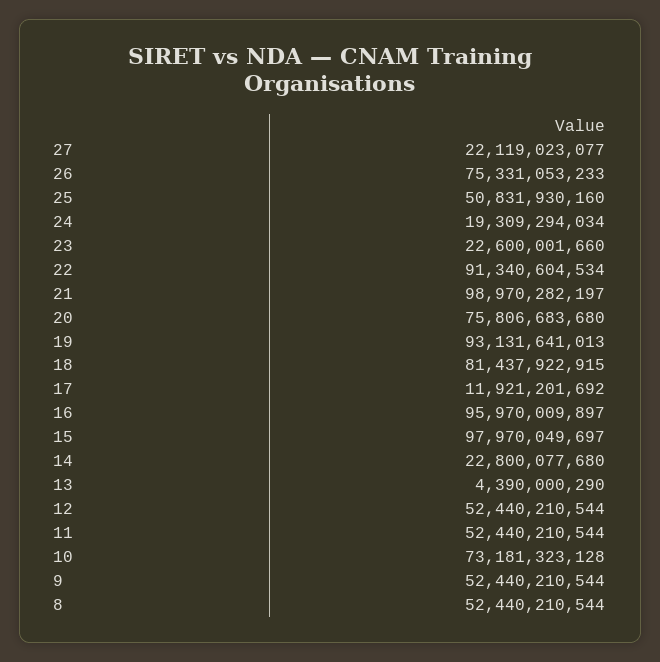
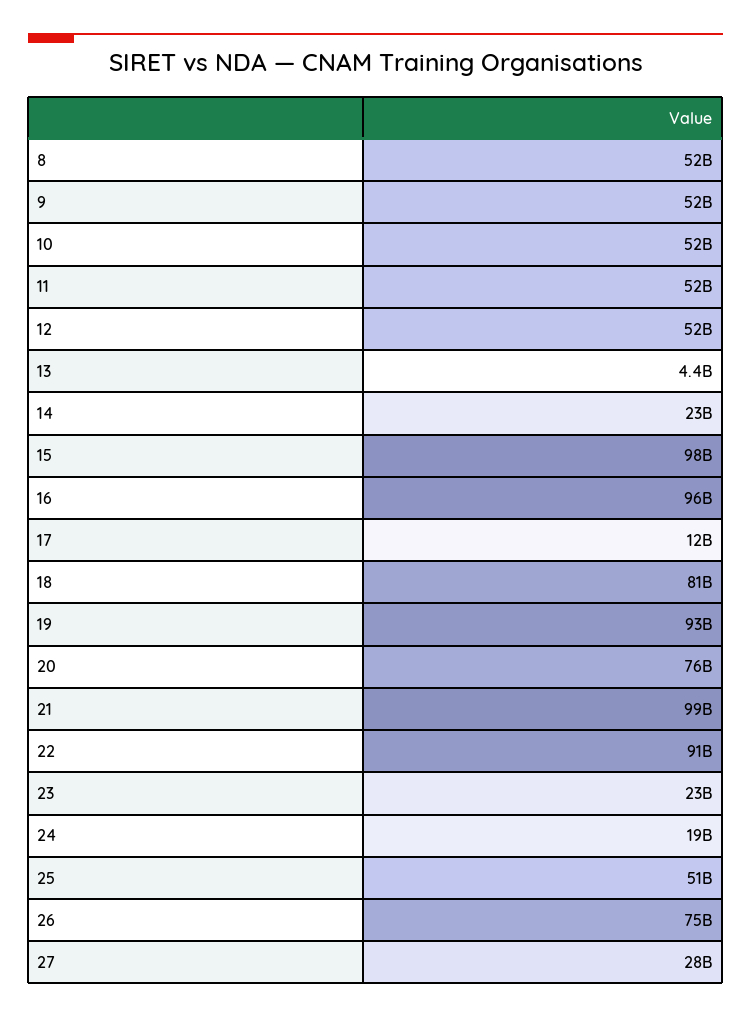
  {
-   "27": 22119023077,
+   "27": 28000000000,
    "26": 75331053233,
    "25": 50831930160,
    "24": 19309294034,
    "23": 22600001660,
    "22": 91340604534,
    "21": 98970282197,
    "20": 75806683680,
    "19": 93131641013,
    "18": 81437922915,
    "17": 11921201692,
    "16": 95970009897,
    "15": 97970049697,
    "14": 22800077680,
    "13": 4390000290,
    "12": 52440210544,
    "11": 52440210544,
-   "10": 73181323128,
+   "10": 52000000000,
    "9": 52440210544,
    "8": 52440210544
  }

